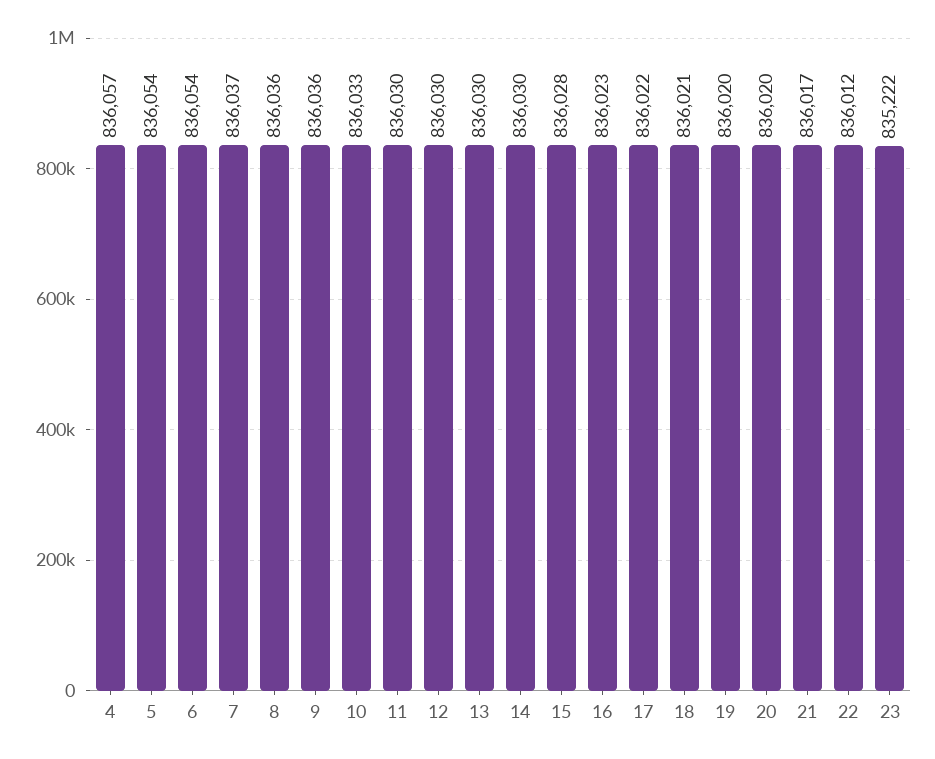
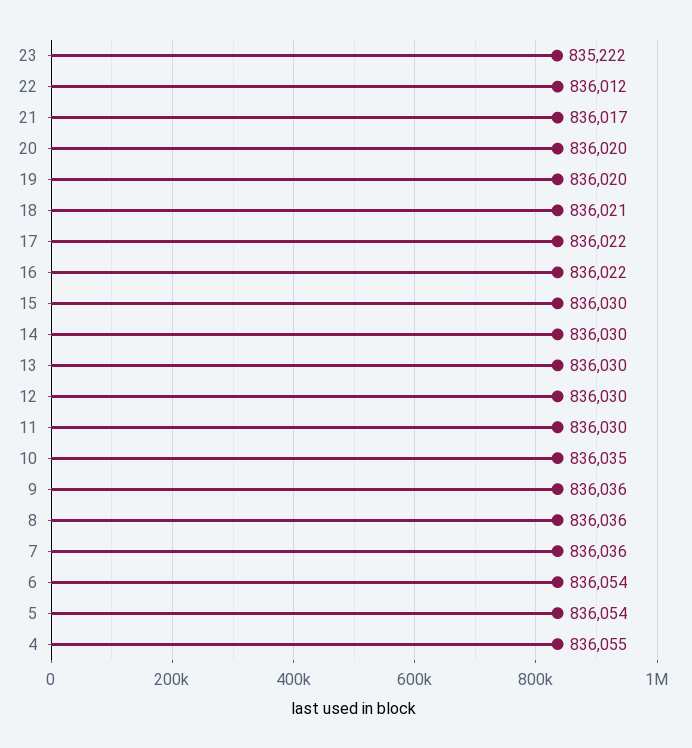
  {
-   "4": 836057,
+   "4": 836055,
    "5": 836054,
    "6": 836054,
-   "7": 836037,
+   "7": 836036,
    "8": 836036,
    "9": 836036,
-   "10": 836033,
+   "10": 836035,
    "11": 836030,
    "12": 836030,
    "13": 836030,
    "14": 836030,
-   "15": 836028,
+   "15": 836030,
-   "16": 836023,
+   "16": 836022,
    "17": 836022,
    "18": 836021,
    "19": 836020,
    "20": 836020,
    "21": 836017,
    "22": 836012,
    "23": 835222
  }

